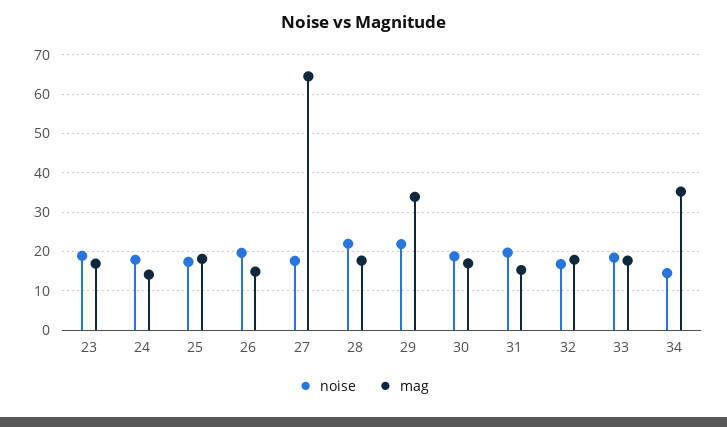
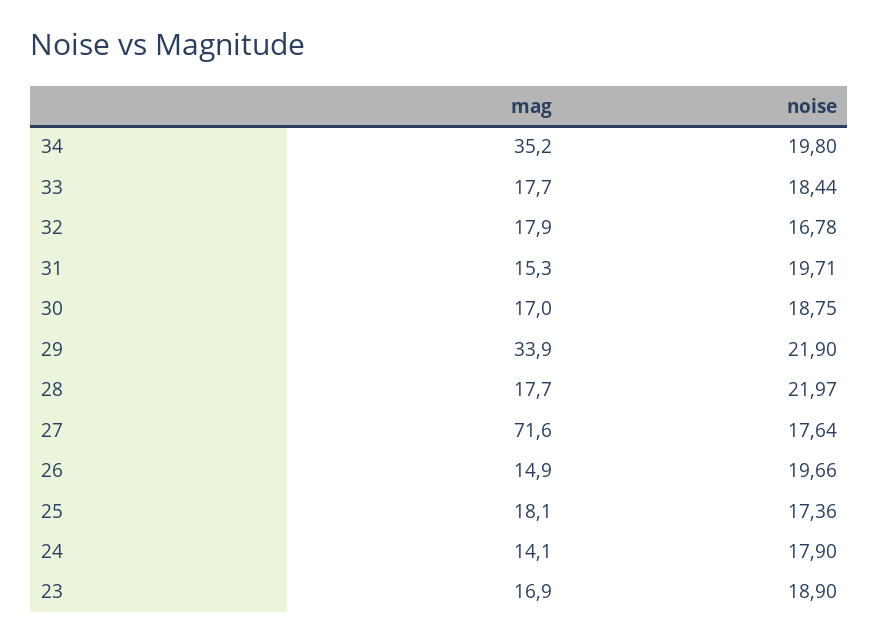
  {
    "noise": {
      "23": 18.9,
      "24": 17.9,
      "25": 17.36,
      "26": 19.66,
      "27": 17.64,
      "28": 21.97,
      "29": 21.9,
      "30": 18.75,
      "31": 19.71,
      "32": 16.78,
      "33": 18.44,
-     "34": 14
+     "34": 19.8
    },
    "mag": {
      "23": 16.9,
      "24": 14.1,
      "25": 18.1,
      "26": 14.9,
-     "27": 64,
+     "27": 71.6,
      "28": 17.7,
      "29": 33.9,
      "30": 17,
      "31": 15.3,
      "32": 17.9,
      "33": 17.7,
      "34": 35.2
    }
  }

